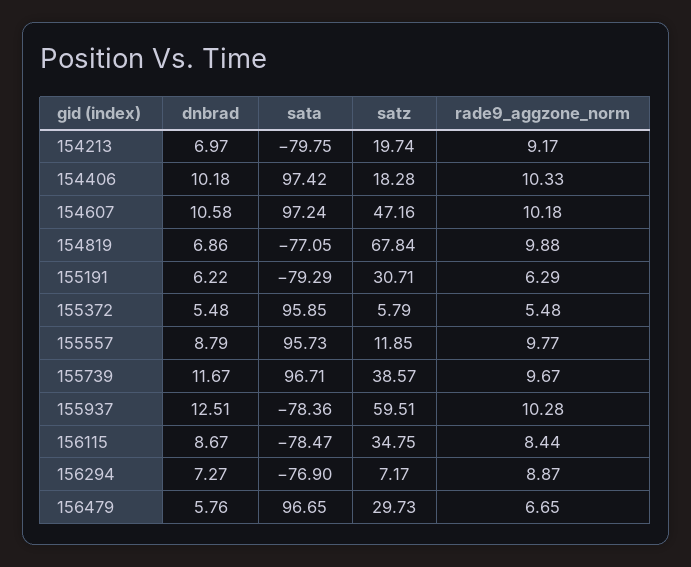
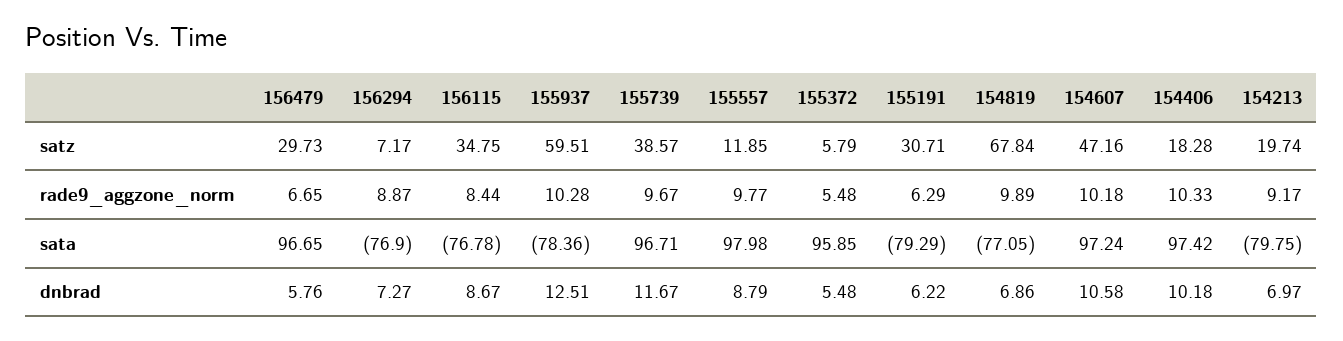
  {
    "dnbrad": {
      "154213": 6.97,
      "154406": 10.18,
      "154607": 10.58,
      "154819": 6.86,
      "155191": 6.22,
      "155372": 5.48,
      "155557": 8.79,
      "155739": 11.67,
      "155937": 12.51,
      "156115": 8.67,
      "156294": 7.27,
      "156479": 5.76
    },
    "sata": {
      "154213": -79.75,
      "154406": 97.42,
      "154607": 97.24,
      "154819": -77.05,
      "155191": -79.29,
      "155372": 95.85,
-     "155557": 95.73,
+     "155557": 97.98,
      "155739": 96.71,
      "155937": -78.36,
-     "156115": -78.47,
+     "156115": -76.78,
      "156294": -76.9,
      "156479": 96.65
    },
    "satz": {
      "154213": 19.74,
      "154406": 18.28,
      "154607": 47.16,
      "154819": 67.84,
      "155191": 30.71,
      "155372": 5.79,
      "155557": 11.85,
      "155739": 38.57,
      "155937": 59.51,
      "156115": 34.75,
      "156294": 7.17,
      "156479": 29.73
    },
    "rade9_aggzone_norm": {
      "154213": 9.17,
      "154406": 10.33,
      "154607": 10.18,
-     "154819": 9.88,
+     "154819": 9.89,
      "155191": 6.29,
      "155372": 5.48,
      "155557": 9.77,
      "155739": 9.67,
      "155937": 10.28,
      "156115": 8.44,
      "156294": 8.87,
      "156479": 6.65
    }
  }

